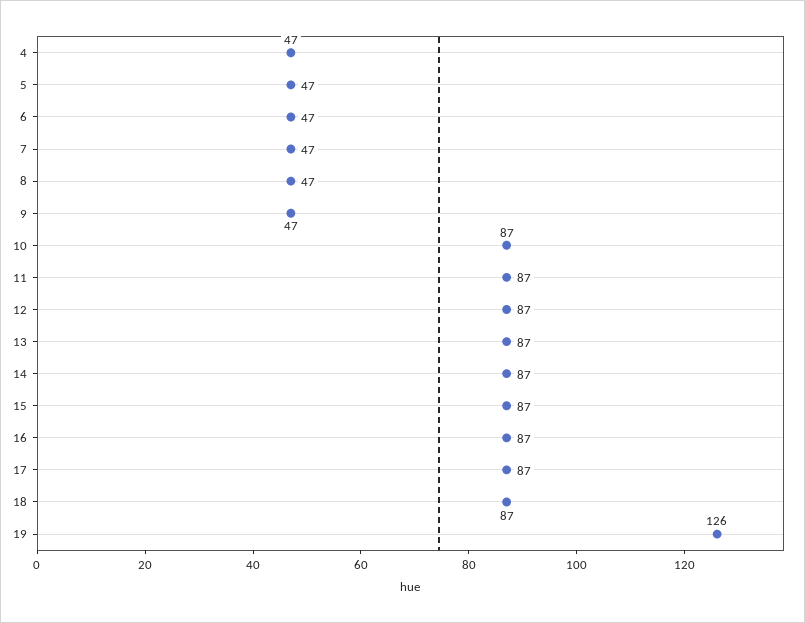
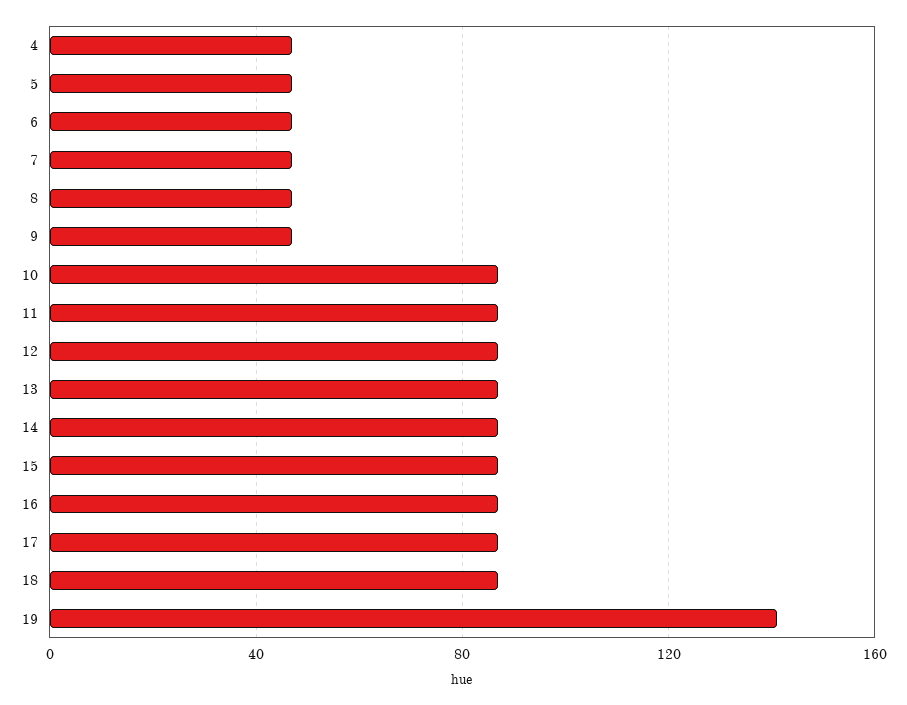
  {
    "4": 47,
    "5": 47,
    "6": 47,
    "7": 47,
    "8": 47,
    "9": 47,
    "10": 87,
    "11": 87,
    "12": 87,
    "13": 87,
    "14": 87,
    "15": 87,
    "16": 87,
    "17": 87,
    "18": 87,
-   "19": 126
+   "19": 140
  }

